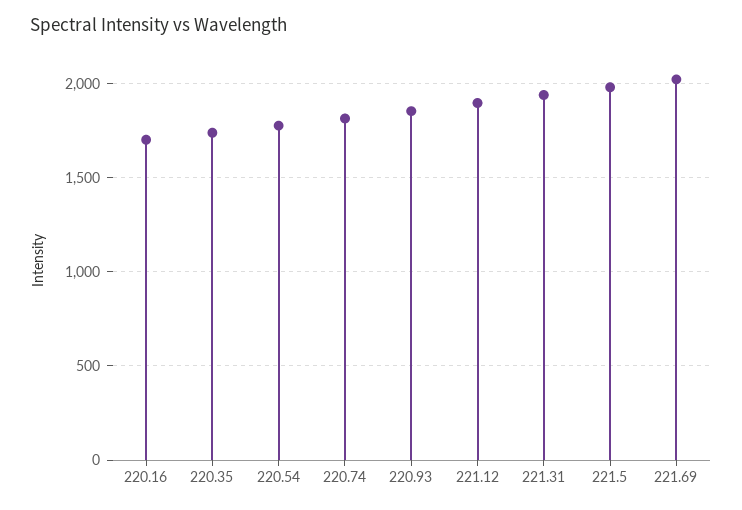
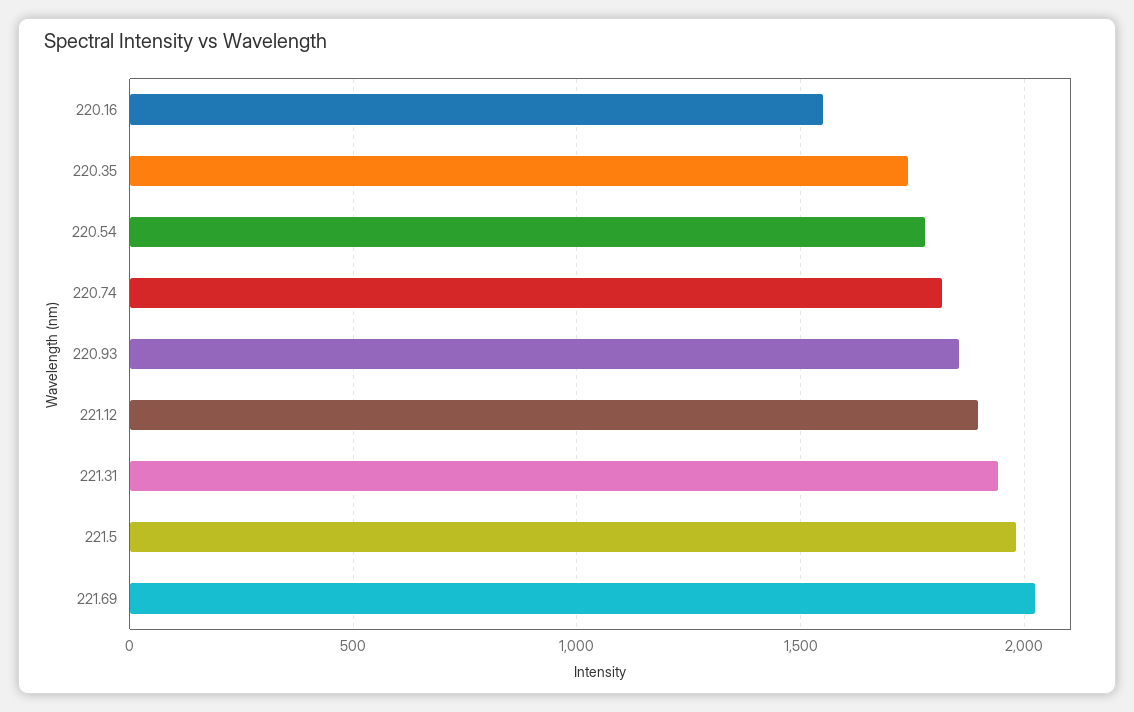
  {
-   "220.16": 1700,
+   "220.16": 1550,
    "220.35": 1750,
    "220.54": 1800,
    "220.74": 1800,
    "220.93": 1850,
    "221.12": 1900,
    "221.31": 1950,
    "221.5": 2000,
    "221.69": 2000
  }

